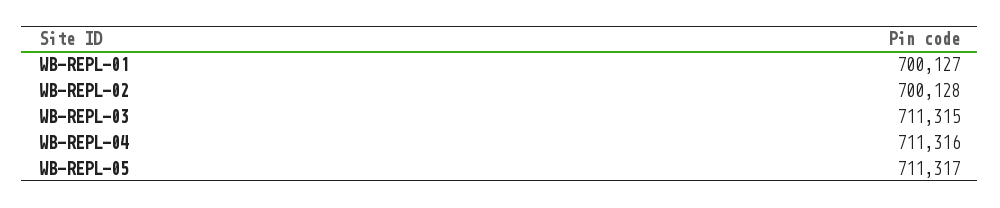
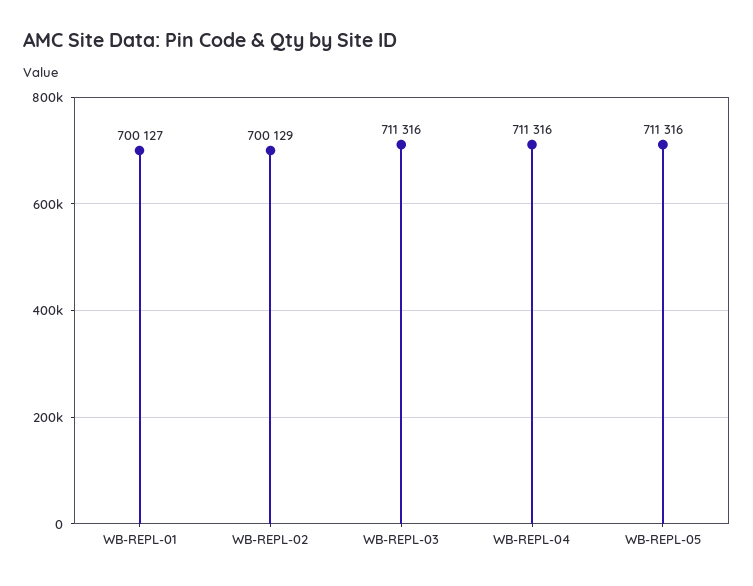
  {
    "WB-REPL-01": 700127,
-   "WB-REPL-02": 700128,
+   "WB-REPL-02": 700129,
-   "WB-REPL-03": 711315,
+   "WB-REPL-03": 711316,
    "WB-REPL-04": 711316,
-   "WB-REPL-05": 711317
+   "WB-REPL-05": 711316
  }

